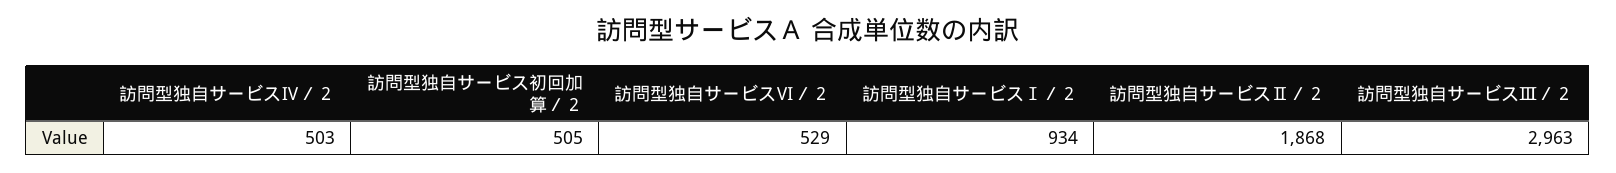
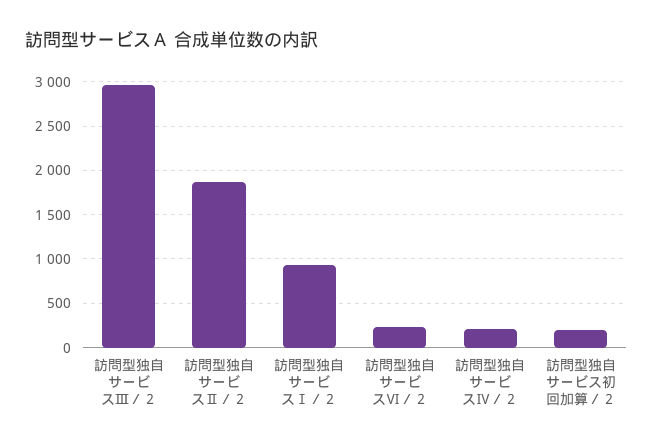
  {
-   "訪問型独自サービスⅣ／２": 503,
+   "訪問型独自サービスⅣ／２": 200,
-   "訪問型独自サービス初回加算／２": 505,
+   "訪問型独自サービス初回加算／２": 200,
-   "訪問型独自サービスⅥ／２": 529,
+   "訪問型独自サービスⅥ／２": 200,
    "訪問型独自サービスⅠ／２": 934,
    "訪問型独自サービスⅡ／２": 1868,
    "訪問型独自サービスⅢ／２": 2963
  }

